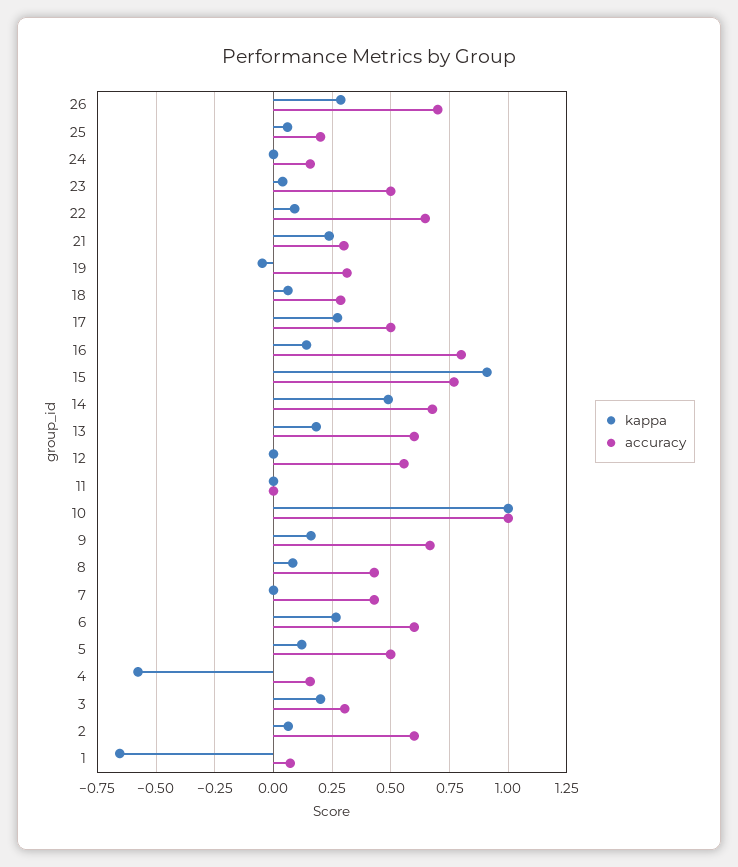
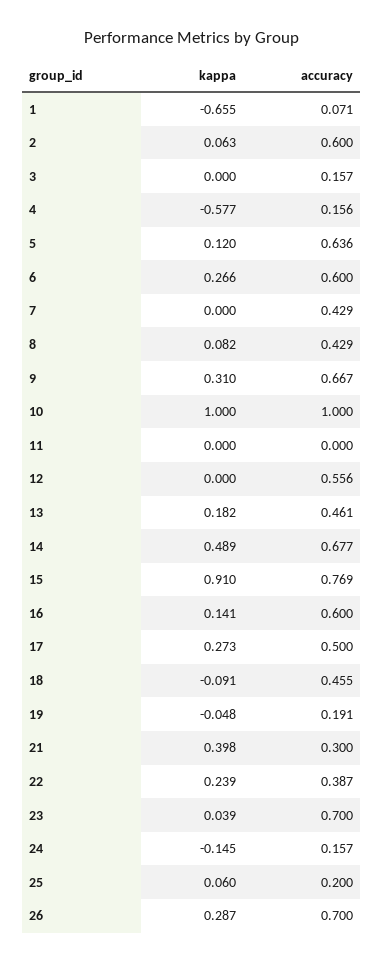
  {
    "kappa": {
      "26": 0.287,
      "25": 0.06,
-     "24": 0,
+     "24": -0.145,
      "23": 0.039,
-     "22": 0.1,
+     "22": 0.239,
-     "21": 0.25,
+     "21": 0.398,
      "19": -0.048,
-     "18": 0.05,
+     "18": -0.091,
      "17": 0.273,
      "16": 0.141,
      "15": 0.91,
      "14": 0.489,
      "13": 0.182,
      "12": 0,
      "11": 0,
      "10": 1,
-     "9": 0.15,
+     "9": 0.31,
      "8": 0.082,
      "7": 0,
      "6": 0.266,
      "5": 0.12,
      "4": -0.577,
-     "3": 0.2,
+     "3": 0,
      "2": 0.063,
      "1": -0.655
    },
    "accuracy": {
      "26": 0.7,
      "25": 0.2,
      "24": 0.157,
-     "23": 0.5,
+     "23": 0.7,
-     "22": 0.65,
+     "22": 0.387,
      "21": 0.3,
-     "19": 0.3,
+     "19": 0.191,
-     "18": 0.3,
+     "18": 0.455,
      "17": 0.5,
-     "16": 0.8,
+     "16": 0.6,
      "15": 0.769,
      "14": 0.677,
-     "13": 0.6,
+     "13": 0.461,
      "12": 0.556,
      "11": 0,
      "10": 1,
      "9": 0.667,
      "8": 0.429,
      "7": 0.429,
      "6": 0.6,
-     "5": 0.5,
+     "5": 0.636,
      "4": 0.156,
-     "3": 0.3,
+     "3": 0.157,
      "2": 0.6,
      "1": 0.071
    }
  }

